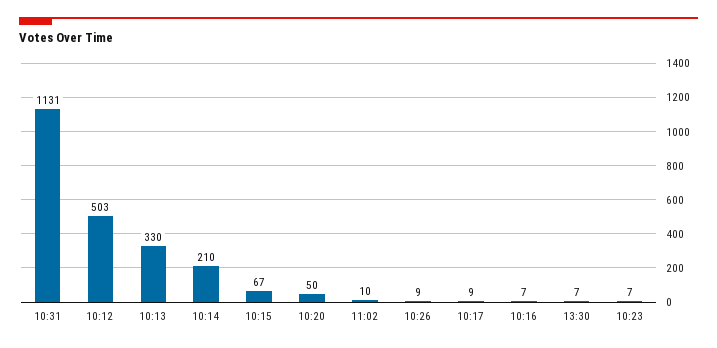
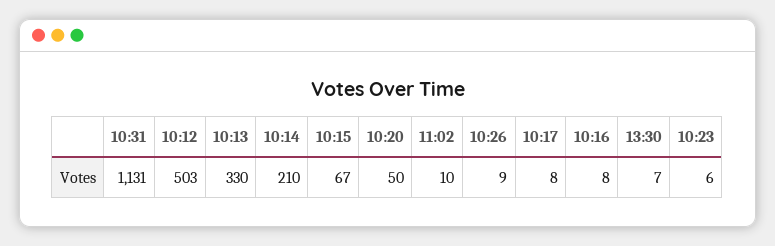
  {
    "10:31": 1131,
    "10:12": 503,
    "10:13": 330,
    "10:14": 210,
    "10:15": 67,
    "10:20": 50,
    "11:02": 10,
    "10:26": 9,
-   "10:17": 9,
+   "10:17": 8,
-   "10:16": 7,
+   "10:16": 8,
    "13:30": 7,
-   "10:23": 7
+   "10:23": 6
  }

